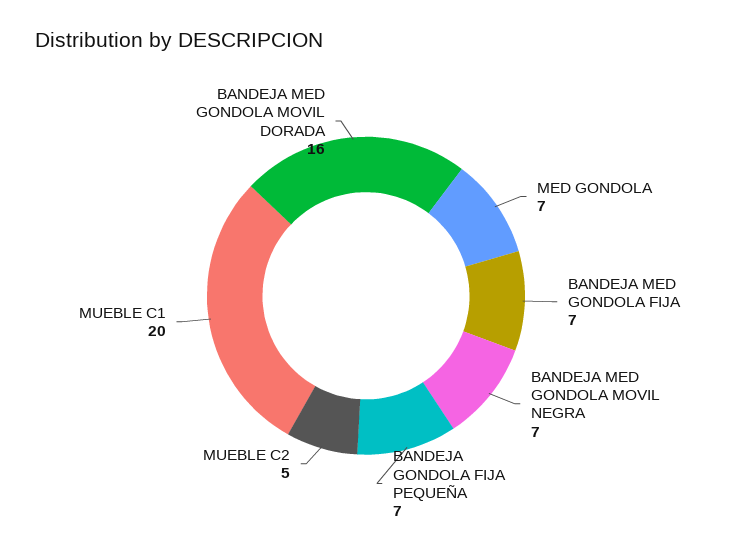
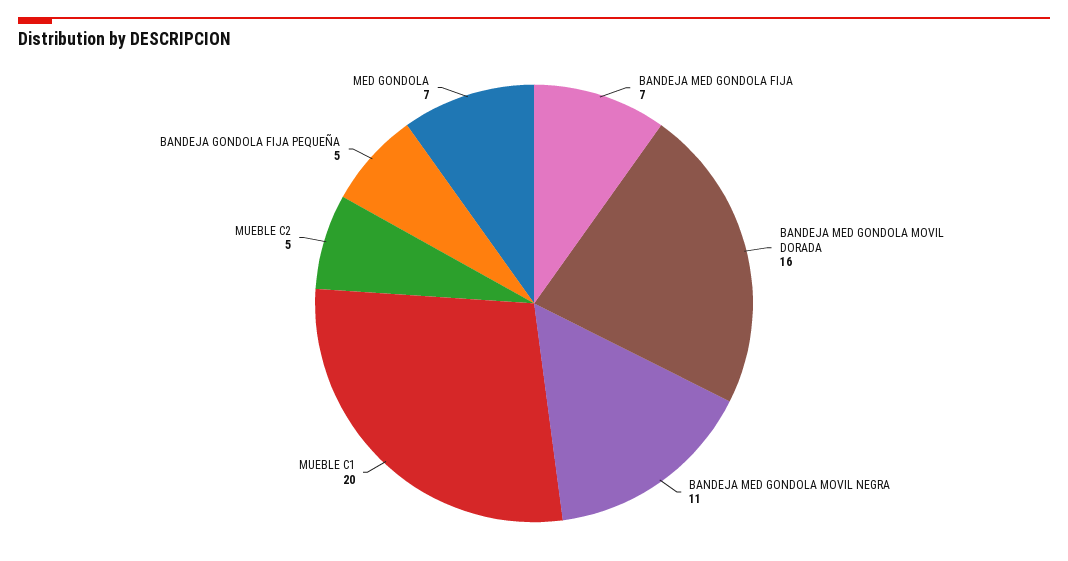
  {
    "MED GONDOLA": 7,
    "BANDEJA MED GONDOLA FIJA": 7,
-   "BANDEJA MED GONDOLA MOVIL NEGRA": 7,
+   "BANDEJA MED GONDOLA MOVIL NEGRA": 11,
-   "BANDEJA GONDOLA FIJA PEQUEÑA": 7,
+   "BANDEJA GONDOLA FIJA PEQUEÑA": 5,
    "MUEBLE C2": 5,
    "MUEBLE C1": 20,
    "BANDEJA MED GONDOLA MOVIL DORADA": 16
  }

